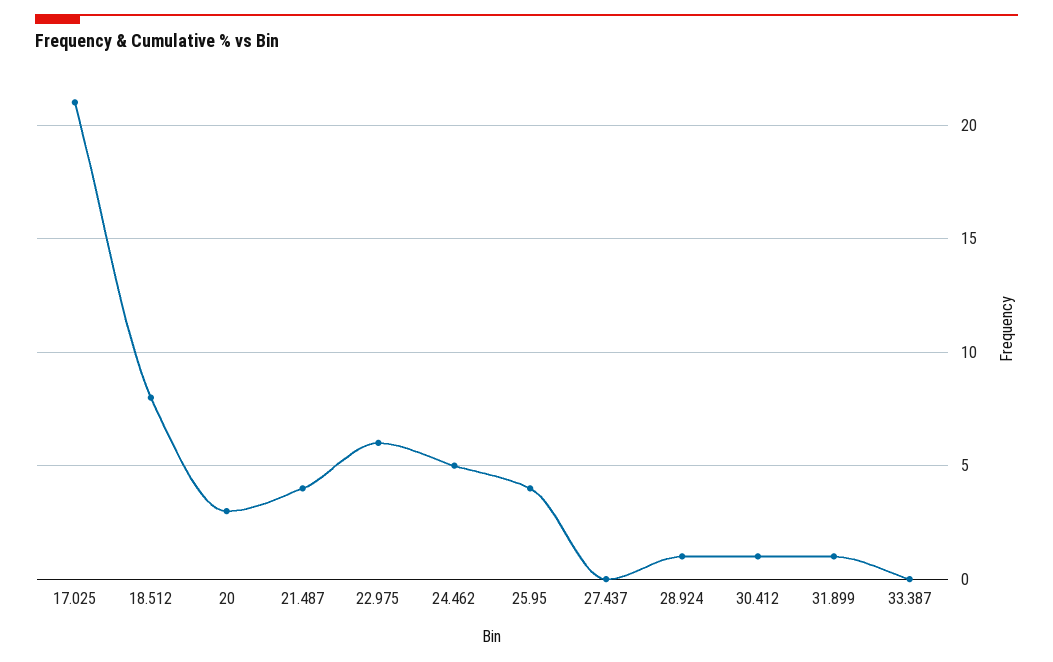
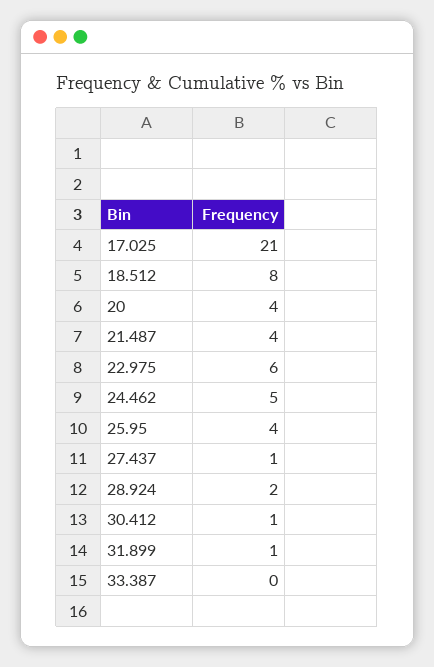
  {
    "17.025": 21,
    "18.512": 8,
-   "20": 3,
+   "20": 4,
    "21.487": 4,
    "22.975": 6,
    "24.462": 5,
    "25.95": 4,
-   "27.437": 0,
+   "27.437": 1,
-   "28.924": 1,
+   "28.924": 2,
    "30.412": 1,
    "31.899": 1,
    "33.387": 0
  }

